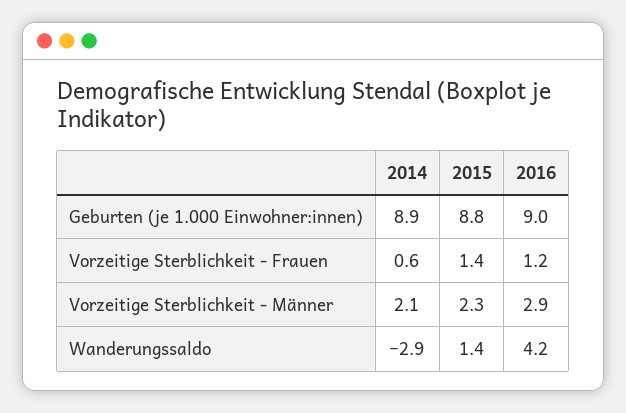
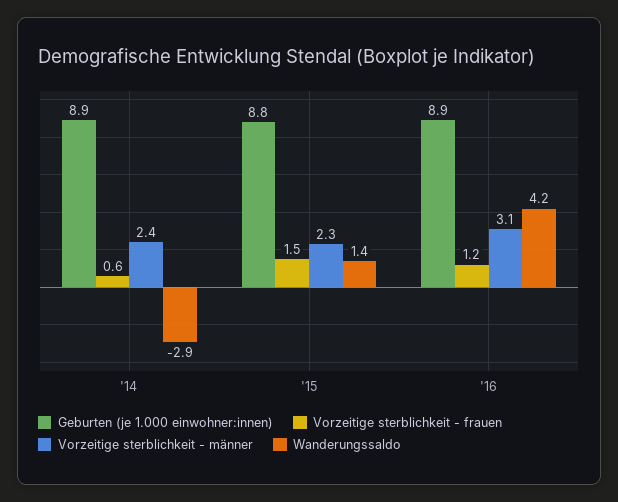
  {
    "Geburten (je 1.000 Einwohner:innen)": {
      "2014": 8.9,
      "2015": 8.8,
-     "2016": 9
+     "2016": 8.9
    },
    "Vorzeitige Sterblichkeit - Frauen": {
      "2014": 0.6,
-     "2015": 1.4,
+     "2015": 1.5,
      "2016": 1.2
    },
    "Vorzeitige Sterblichkeit - Männer": {
-     "2014": 2.1,
+     "2014": 2.4,
      "2015": 2.3,
-     "2016": 2.9
+     "2016": 3.1
    },
    "Wanderungssaldo": {
      "2014": -2.9,
      "2015": 1.4,
      "2016": 4.2
    }
  }

